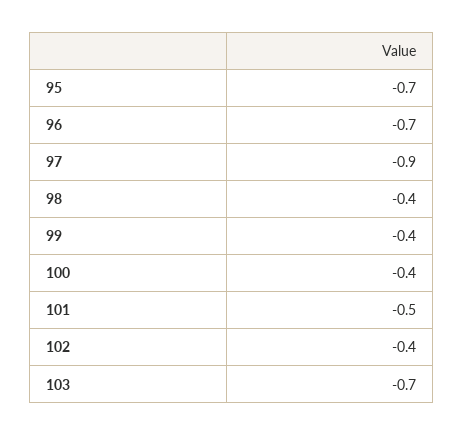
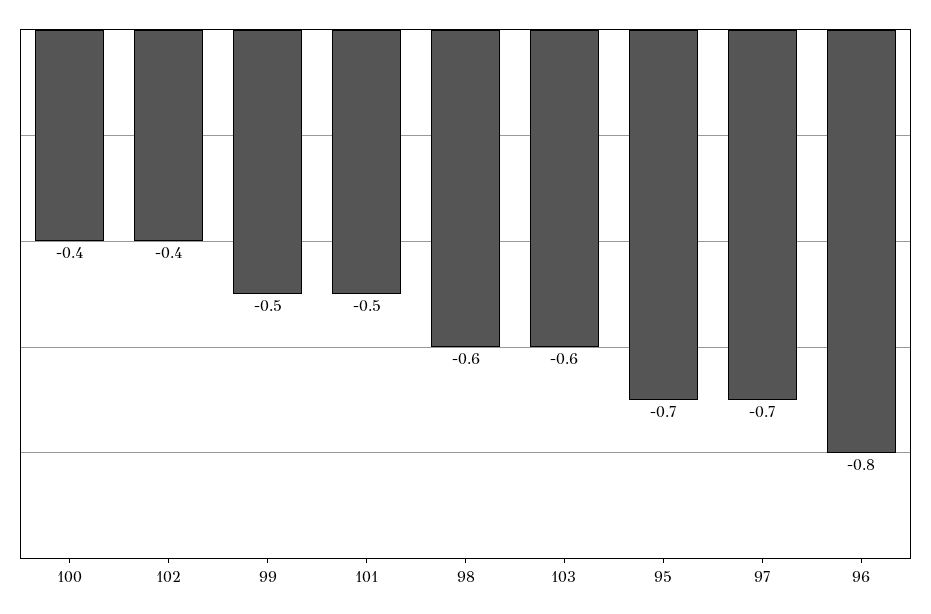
  {
    "95": -0.7,
-   "96": -0.7,
+   "96": -0.8,
-   "97": -0.9,
+   "97": -0.7,
-   "98": -0.4,
+   "98": -0.6,
-   "99": -0.4,
+   "99": -0.5,
    "100": -0.4,
    "101": -0.5,
    "102": -0.4,
-   "103": -0.7
+   "103": -0.6
  }

